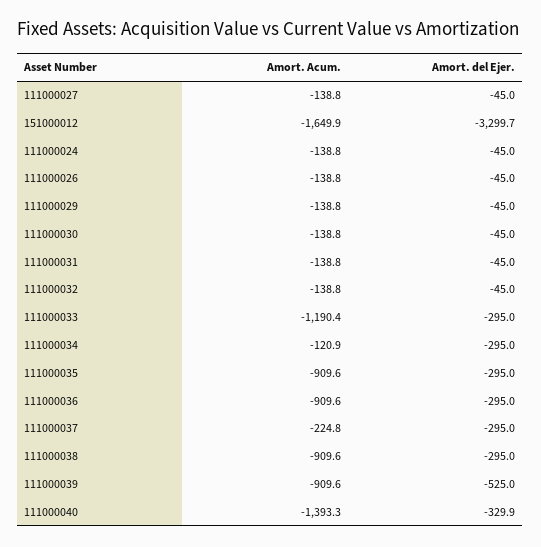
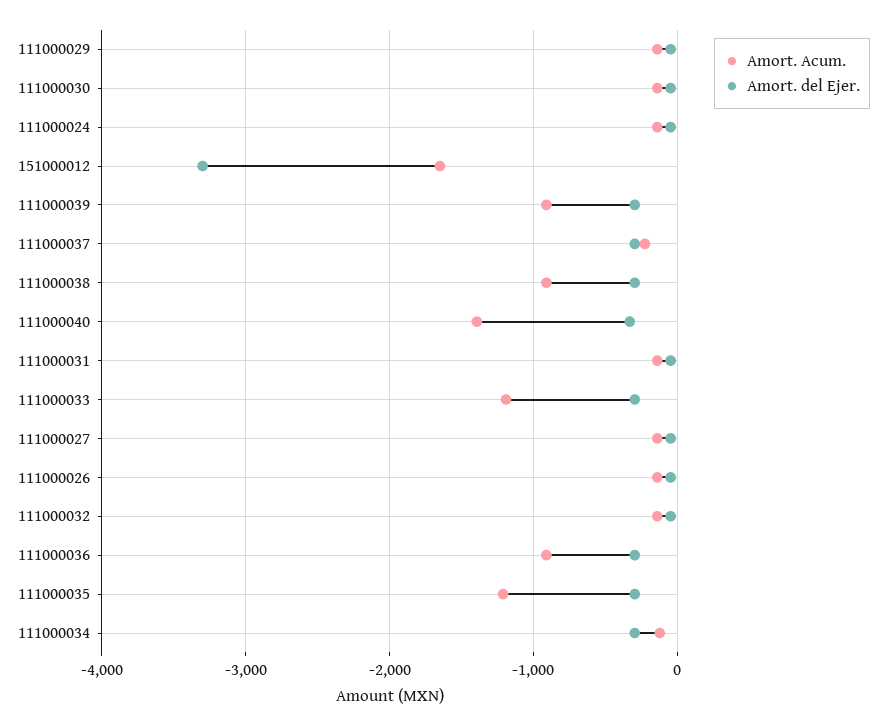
  {
    "Amort. Acum.": {
      "111000027": -138.8,
      "151000012": -1649.9,
      "111000024": -138.8,
      "111000026": -138.8,
      "111000029": -138.8,
      "111000030": -138.8,
      "111000031": -138.8,
      "111000032": -138.8,
      "111000033": -1190.4,
      "111000034": -120.9,
-     "111000035": -909.6,
+     "111000035": -1200,
      "111000036": -909.6,
      "111000037": -224.8,
      "111000038": -909.6,
      "111000039": -909.6,
      "111000040": -1393.3
    },
    "Amort. del Ejer.": {
      "111000027": -45,
      "151000012": -3299.7,
      "111000024": -45,
      "111000026": -45,
      "111000029": -45,
      "111000030": -45,
      "111000031": -45,
      "111000032": -45,
      "111000033": -295,
      "111000034": -295,
      "111000035": -295,
      "111000036": -295,
      "111000037": -295,
      "111000038": -295,
-     "111000039": -525,
+     "111000039": -300,
      "111000040": -329.9
    }
  }

